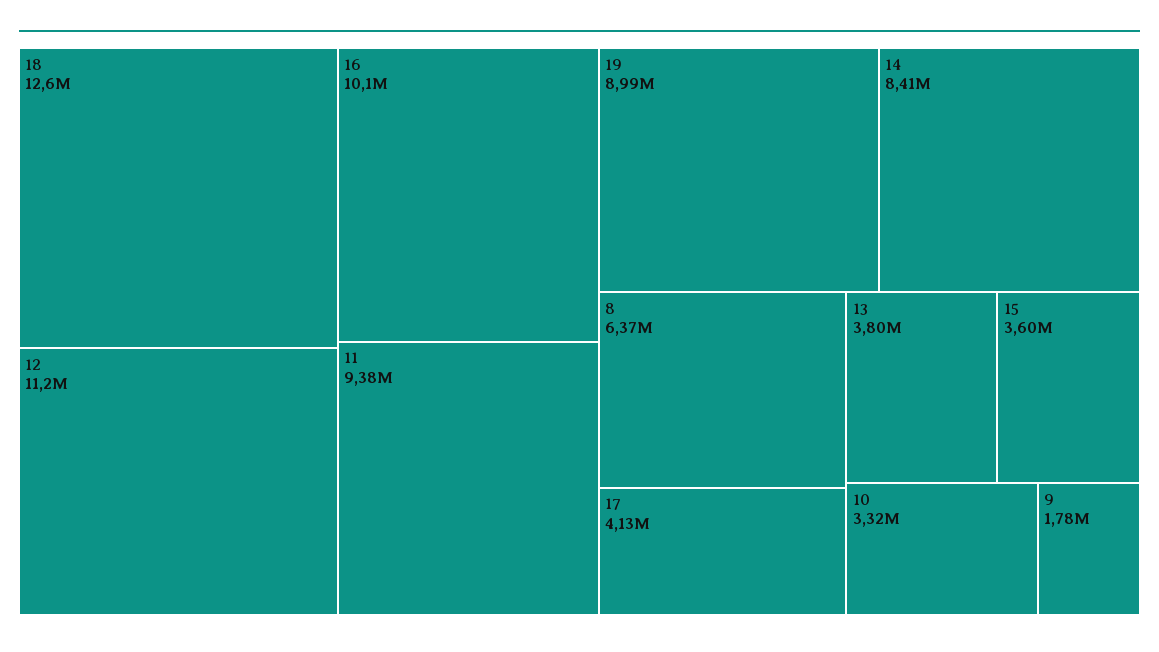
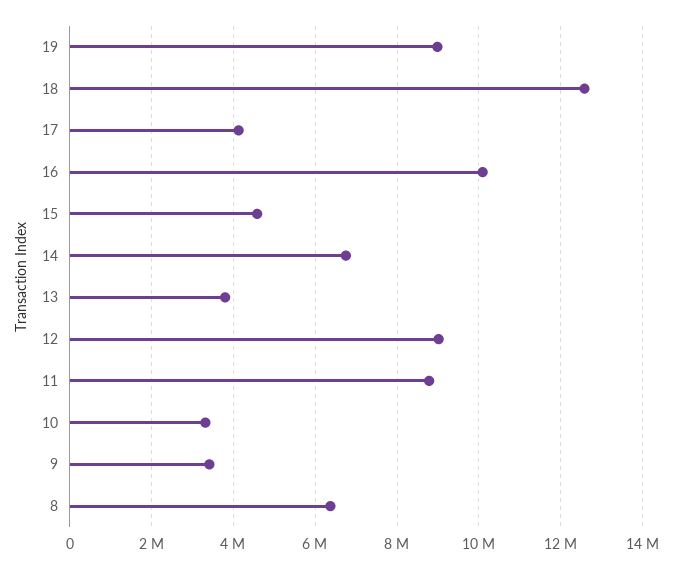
  {
    "18": 12600000,
-   "12": 11200000,
+   "12": 9000000,
    "16": 10100000,
-   "11": 9380000,
+   "11": 8800000,
    "19": 8990000,
-   "14": 8410000,
+   "14": 6800000,
    "8": 6370000,
    "17": 4130000,
    "13": 3800000,
-   "15": 3600000,
+   "15": 4600000,
    "10": 3320000,
-   "9": 1780000
+   "9": 3400000
  }

